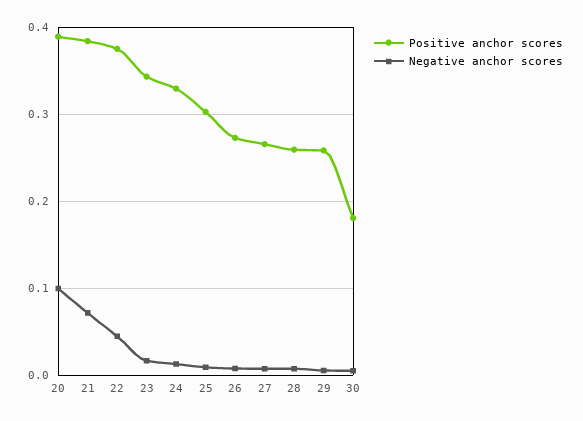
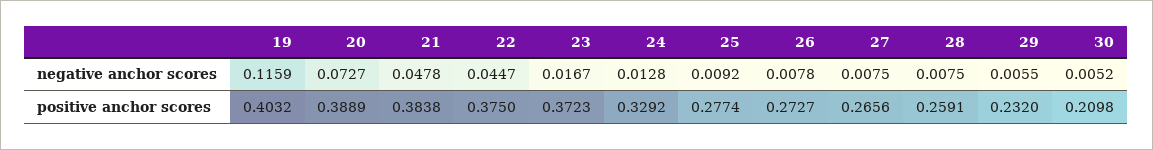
  {
    "Positive anchor scores": {
      "20": 0.3889,
      "21": 0.3838,
      "22": 0.375,
-     "23": 0.34,
+     "23": 0.3723,
      "24": 0.3292,
-     "25": 0.3,
+     "25": 0.2774,
      "26": 0.2727,
      "27": 0.2656,
      "28": 0.2591,
-     "29": 0.26,
+     "29": 0.232,
-     "30": 0.18
+     "30": 0.2098,
+     "19": 0.4032
    },
    "Negative anchor scores": {
-     "20": 0.1,
+     "20": 0.0727,
-     "21": 0.07,
+     "21": 0.0478,
      "22": 0.0447,
      "23": 0.0167,
      "24": 0.0128,
      "25": 0.0092,
      "26": 0.0078,
      "27": 0.0075,
      "28": 0.0075,
      "29": 0.0055,
-     "30": 0.0052
+     "30": 0.0052,
+     "19": 0.1159
    }
  }

